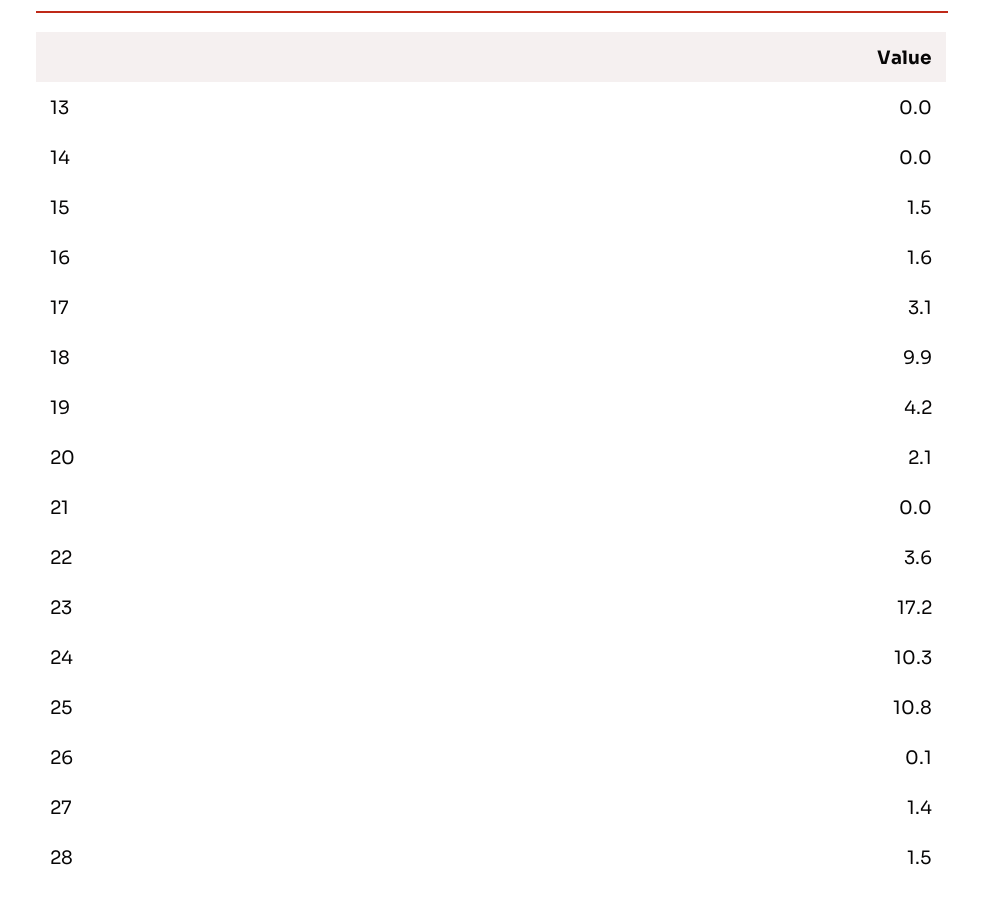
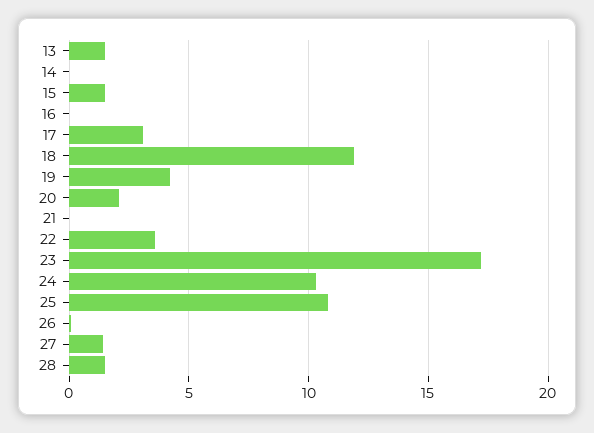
  {
-   "13": 0,
+   "13": 1.5,
    "14": 0,
    "15": 1.5,
-   "16": 1.6,
+   "16": 0,
    "17": 3.1,
-   "18": 9.9,
+   "18": 12,
    "19": 4.2,
    "20": 2.1,
    "21": 0,
    "22": 3.6,
    "23": 17.2,
    "24": 10.3,
    "25": 10.8,
    "26": 0.1,
    "27": 1.4,
    "28": 1.5
  }

